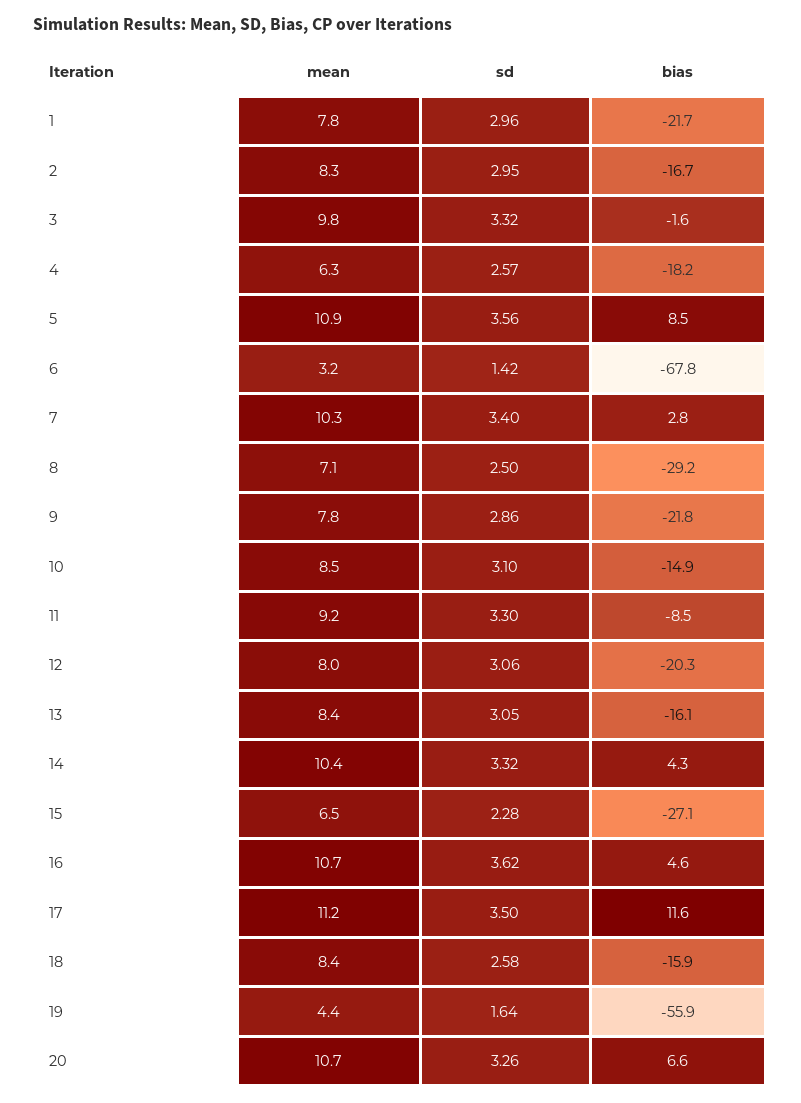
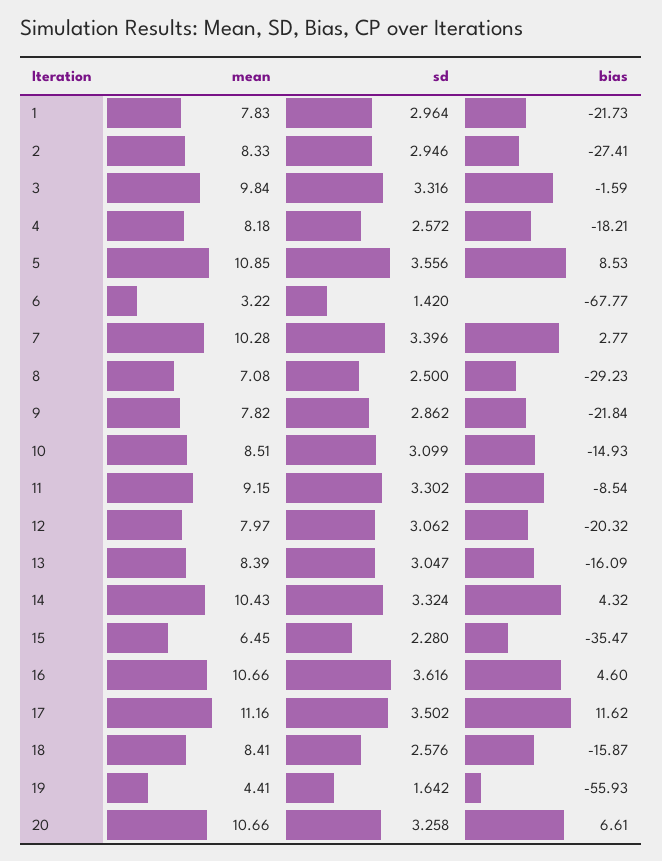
  {
    "mean": {
      "1": 7.83,
      "2": 8.33,
      "3": 9.84,
-     "4": 6.3,
+     "4": 8.18,
      "5": 10.85,
      "6": 3.22,
      "7": 10.28,
      "8": 7.08,
      "9": 7.82,
      "10": 8.51,
      "11": 9.15,
      "12": 7.97,
      "13": 8.39,
      "14": 10.43,
      "15": 6.45,
      "16": 10.66,
      "17": 11.16,
      "18": 8.41,
      "19": 4.41,
      "20": 10.66
    },
    "sd": {
      "1": 2.964,
      "2": 2.946,
      "3": 3.316,
      "4": 2.572,
      "5": 3.556,
      "6": 1.42,
      "7": 3.396,
      "8": 2.5,
      "9": 2.862,
      "10": 3.099,
      "11": 3.302,
      "12": 3.062,
      "13": 3.047,
      "14": 3.324,
      "15": 2.28,
      "16": 3.616,
      "17": 3.502,
      "18": 2.576,
      "19": 1.642,
      "20": 3.258
    },
    "bias": {
      "1": -21.73,
-     "2": -16.7,
+     "2": -27.41,
      "3": -1.59,
      "4": -18.21,
      "5": 8.53,
      "6": -67.77,
      "7": 2.77,
      "8": -29.23,
      "9": -21.84,
      "10": -14.93,
      "11": -8.54,
      "12": -20.32,
      "13": -16.09,
      "14": 4.32,
-     "15": -27.1,
+     "15": -35.47,
      "16": 4.6,
      "17": 11.62,
      "18": -15.87,
      "19": -55.93,
      "20": 6.61
    }
  }

